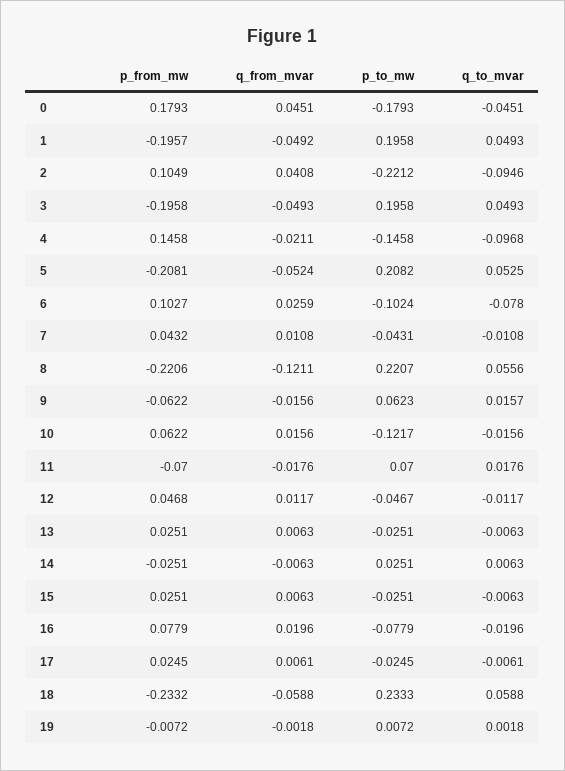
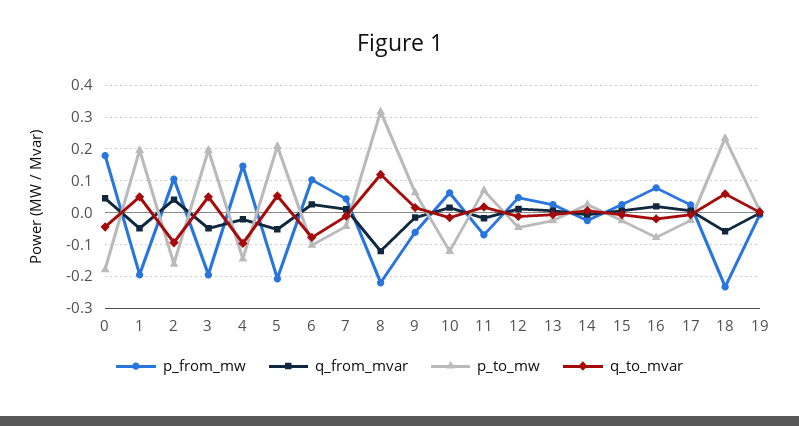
  {
    "p_from_mw": {
      "0": 0.1793,
      "1": -0.1957,
      "2": 0.1049,
      "3": -0.1958,
      "4": 0.1458,
      "5": -0.2081,
      "6": 0.1027,
      "7": 0.0432,
      "8": -0.2206,
      "9": -0.0622,
      "10": 0.0622,
      "11": -0.07,
      "12": 0.0468,
      "13": 0.0251,
      "14": -0.0251,
      "15": 0.0251,
      "16": 0.0779,
      "17": 0.0245,
      "18": -0.2332,
      "19": -0.0072
    },
    "q_from_mvar": {
      "0": 0.0451,
      "1": -0.0492,
      "2": 0.0408,
      "3": -0.0493,
      "4": -0.0211,
      "5": -0.0524,
      "6": 0.0259,
      "7": 0.0108,
      "8": -0.1211,
      "9": -0.0156,
      "10": 0.0156,
      "11": -0.0176,
      "12": 0.0117,
      "13": 0.0063,
      "14": -0.0063,
      "15": 0.0063,
      "16": 0.0196,
      "17": 0.0061,
      "18": -0.0588,
      "19": -0.0018
    },
    "p_to_mw": {
      "0": -0.1793,
      "1": 0.1958,
-     "2": -0.2212,
+     "2": -0.16,
      "3": 0.1958,
      "4": -0.1458,
      "5": 0.2082,
      "6": -0.1024,
      "7": -0.0431,
-     "8": 0.2207,
+     "8": 0.32,
      "9": 0.0623,
      "10": -0.1217,
      "11": 0.07,
      "12": -0.0467,
      "13": -0.0251,
      "14": 0.0251,
      "15": -0.0251,
      "16": -0.0779,
      "17": -0.0245,
      "18": 0.2333,
      "19": 0.0072
    },
    "q_to_mvar": {
      "0": -0.0451,
      "1": 0.0493,
      "2": -0.0946,
      "3": 0.0493,
      "4": -0.0968,
      "5": 0.0525,
      "6": -0.078,
      "7": -0.0108,
-     "8": 0.0556,
+     "8": 0.12,
      "9": 0.0157,
      "10": -0.0156,
      "11": 0.0176,
      "12": -0.0117,
      "13": -0.0063,
      "14": 0.0063,
      "15": -0.0063,
      "16": -0.0196,
      "17": -0.0061,
      "18": 0.0588,
      "19": 0.0018
    }
  }

